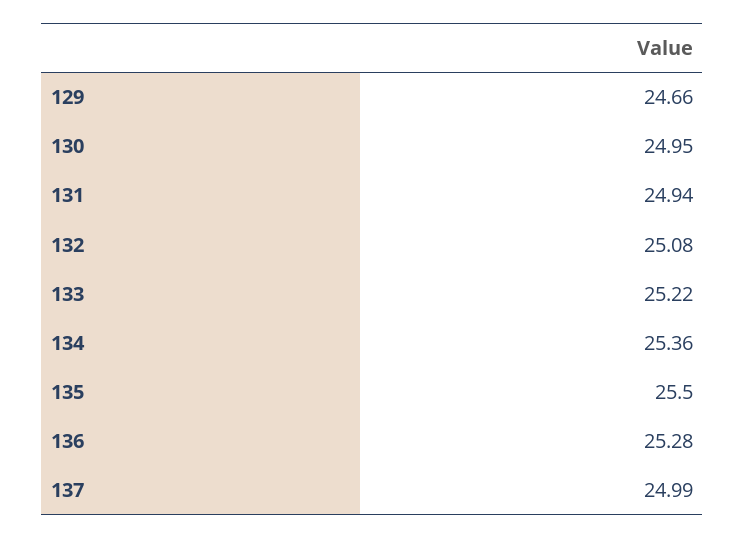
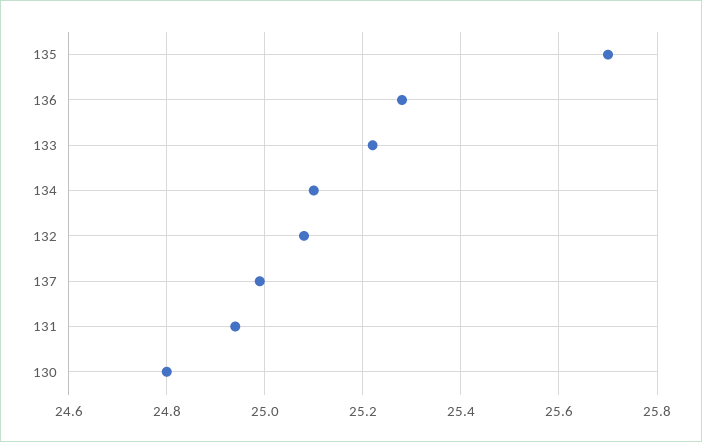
  {
-   "129": 24.66,
-   "130": 24.95,
+   "130": 24.8,
    "131": 24.94,
    "132": 25.08,
    "133": 25.22,
-   "134": 25.36,
+   "134": 25.1,
-   "135": 25.5,
+   "135": 25.7,
    "136": 25.28,
    "137": 24.99
  }

